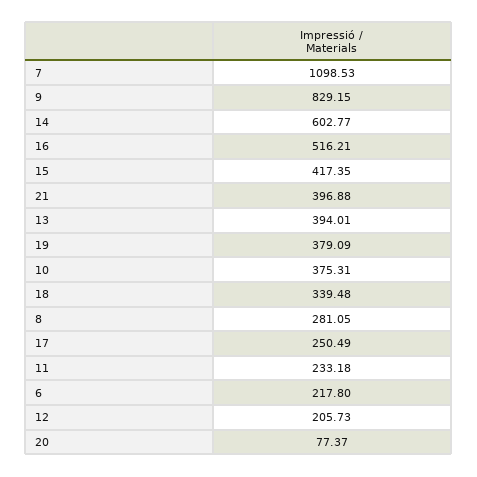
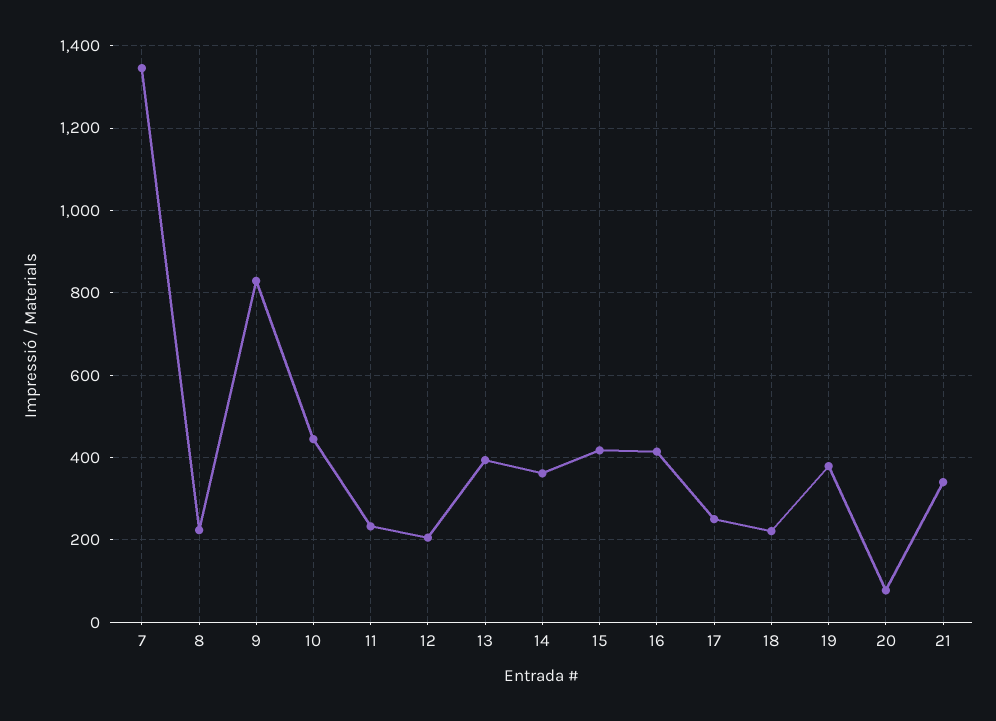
  {
-   "7": 1098.53,
+   "7": 1340,
    "9": 829.15,
-   "14": 602.77,
+   "14": 360,
-   "16": 516.21,
+   "16": 420,
    "15": 417.35,
-   "21": 396.88,
+   "21": 340,
    "13": 394.01,
    "19": 379.09,
-   "10": 375.31,
+   "10": 440,
-   "18": 339.48,
+   "18": 220,
-   "8": 281.05,
+   "8": 220,
    "17": 250.49,
    "11": 233.18,
-   "6": 217.8,
    "12": 205.73,
    "20": 77.37
  }

